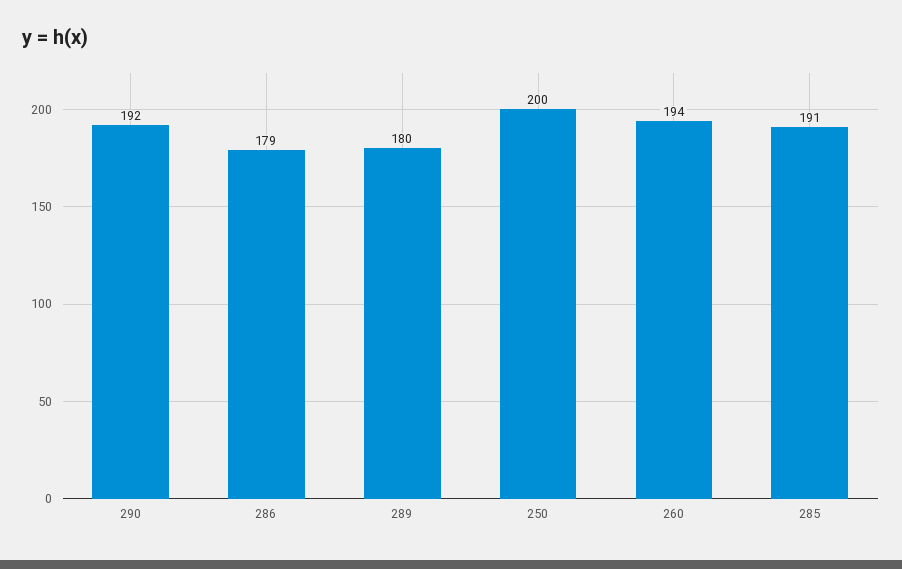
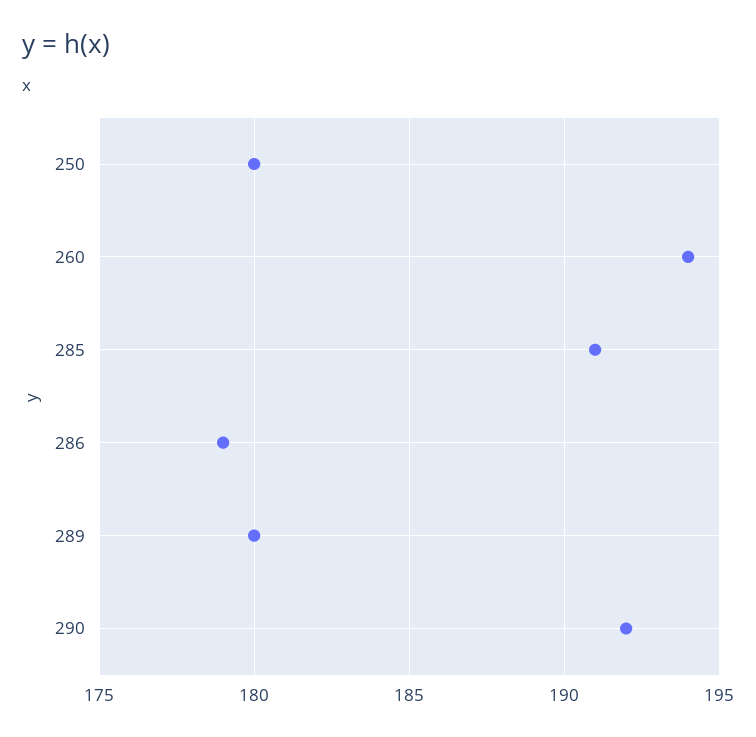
  {
    "290": 192,
    "286": 179,
    "289": 180,
-   "250": 200,
+   "250": 180,
    "260": 194,
    "285": 191
  }

